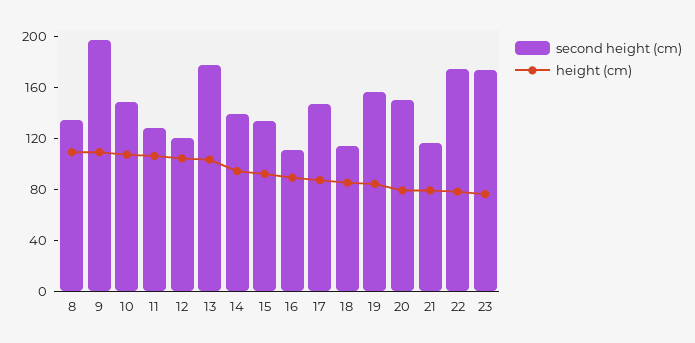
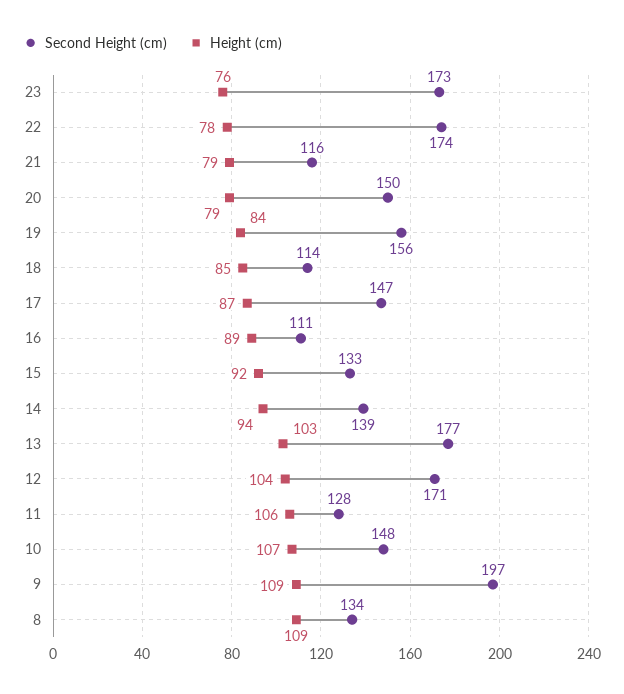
  {
    "second height (cm)": {
      "8": 134,
      "9": 197,
      "10": 148,
      "11": 128,
-     "12": 120,
+     "12": 171,
      "13": 177,
      "14": 139,
      "15": 133,
      "16": 111,
      "17": 147,
      "18": 114,
      "19": 156,
      "20": 150,
      "21": 116,
      "22": 174,
      "23": 173
    },
    "height (cm)": {
      "8": 109,
      "9": 109,
      "10": 107,
      "11": 106,
      "12": 104,
      "13": 103,
      "14": 94,
      "15": 92,
      "16": 89,
      "17": 87,
      "18": 85,
      "19": 84,
      "20": 79,
      "21": 79,
      "22": 78,
      "23": 76
    }
  }

